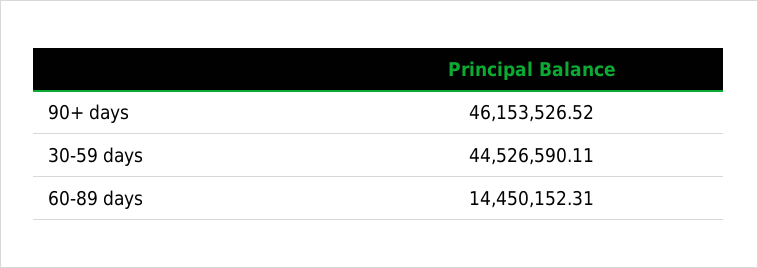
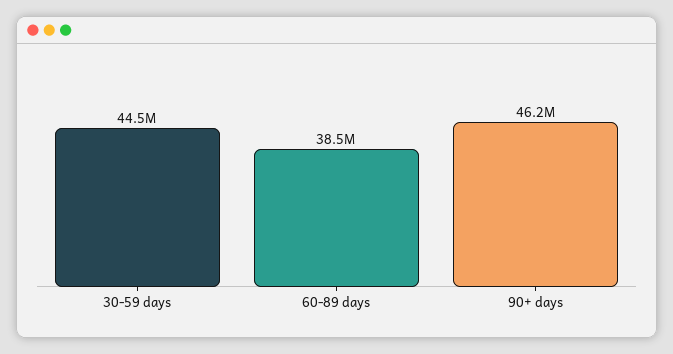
  {
    "90+ days": 46153526.52,
    "30-59 days": 44526590.11,
-   "60-89 days": 14450152.31
+   "60-89 days": 38500000
  }

